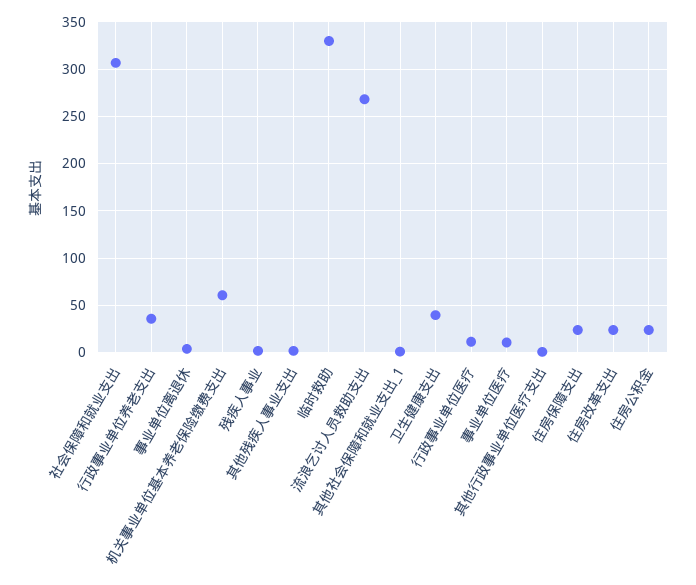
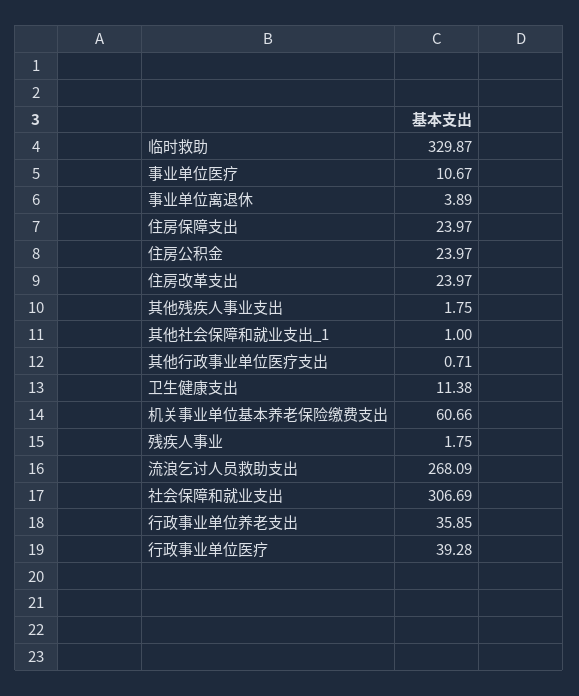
  {
    "社会保障和就业支出": 306.69,
    "行政事业单位养老支出": 35.85,
    "事业单位离退休": 3.89,
    "机关事业单位基本养老保险缴费支出": 60.66,
    "残疾人事业": 1.75,
    "其他残疾人事业支出": 1.75,
    "临时救助": 329.87,
    "流浪乞讨人员救助支出": 268.09,
    "其他社会保障和就业支出_1": 1,
-   "卫生健康支出": 40,
+   "卫生健康支出": 11.38,
-   "行政事业单位医疗": 10,
+   "行政事业单位医疗": 39.28,
    "事业单位医疗": 10.67,
    "其他行政事业单位医疗支出": 0.71,
    "住房保障支出": 23.97,
    "住房改革支出": 23.97,
    "住房公积金": 23.97
  }

